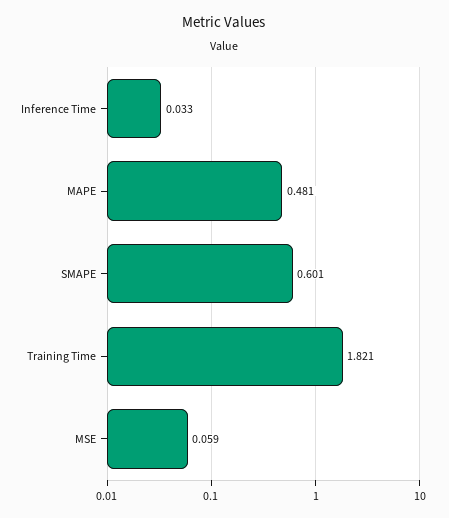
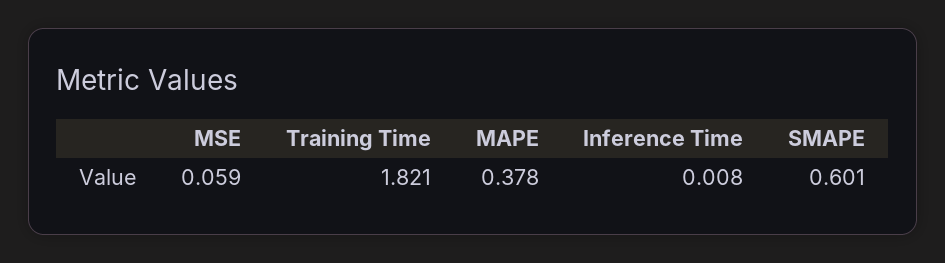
  {
-   "Inference Time": 0.033,
+   "Inference Time": 0.008,
-   "MAPE": 0.481,
+   "MAPE": 0.378,
    "SMAPE": 0.601,
    "Training Time": 1.821,
    "MSE": 0.059
  }

